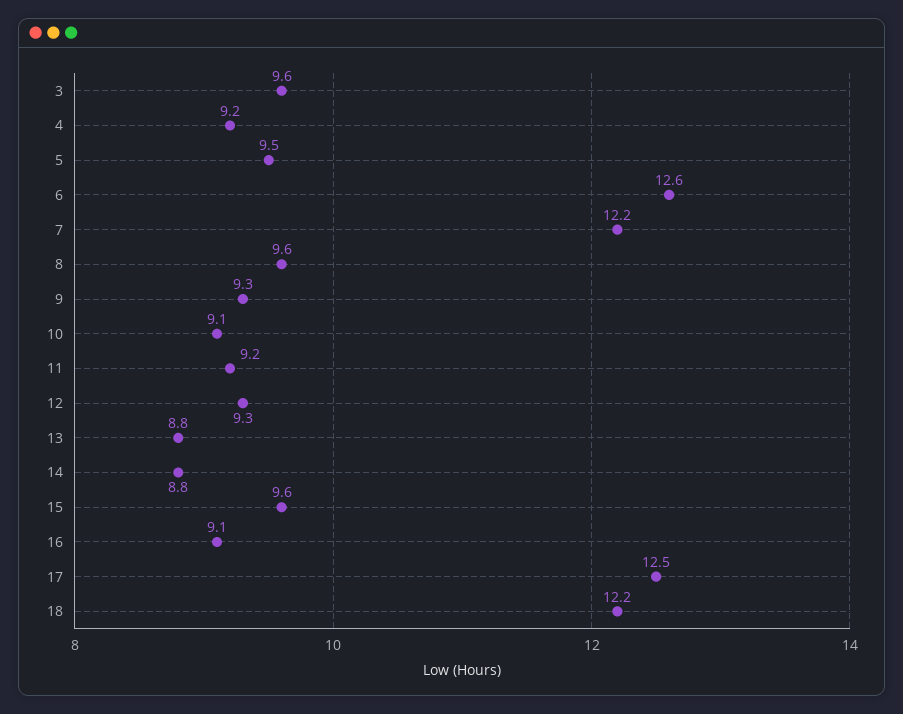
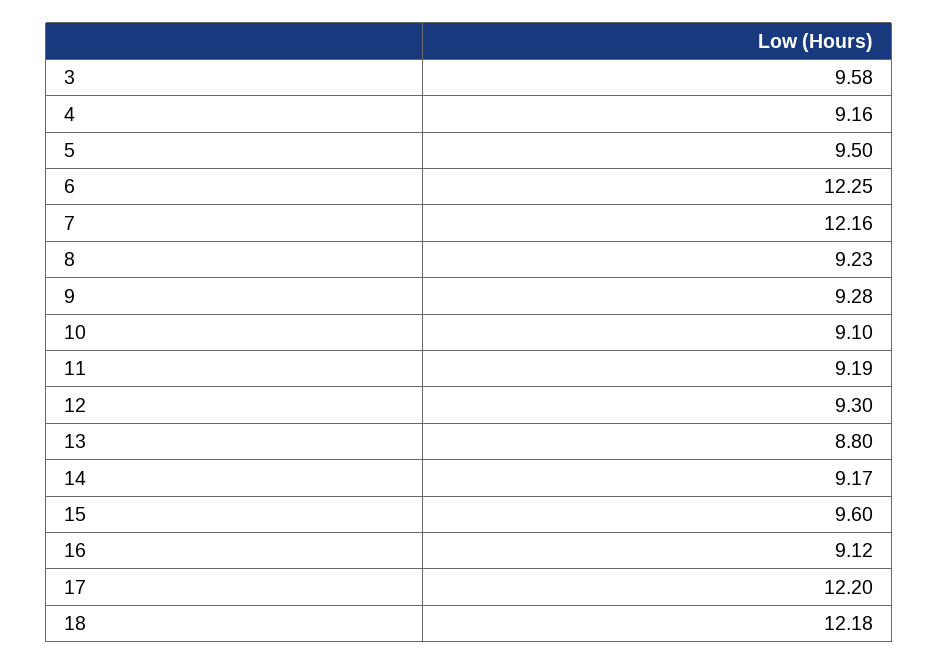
  {
    "3": 9.58,
    "4": 9.16,
    "5": 9.5,
-   "6": 12.6,
+   "6": 12.25,
    "7": 12.16,
-   "8": 9.6,
+   "8": 9.23,
    "9": 9.28,
    "10": 9.1,
    "11": 9.19,
    "12": 9.3,
    "13": 8.8,
-   "14": 8.8,
+   "14": 9.17,
    "15": 9.6,
    "16": 9.12,
-   "17": 12.5,
+   "17": 12.2,
    "18": 12.18
  }

